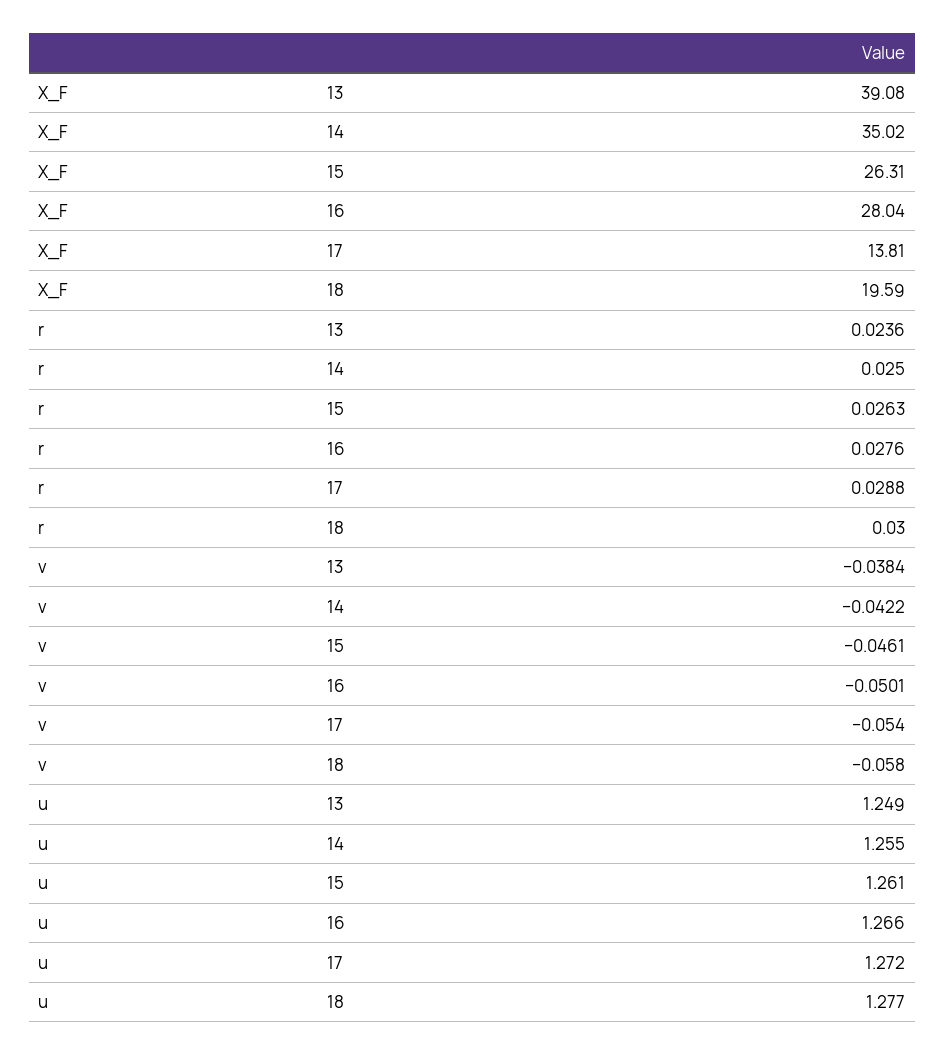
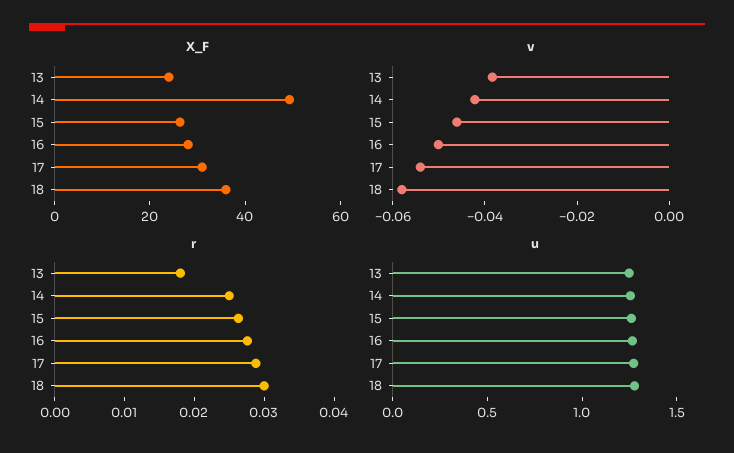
  {
    "X_F": {
-     "13": 39.08,
+     "13": 25,
-     "14": 35.02,
+     "14": 50,
      "15": 26.31,
      "16": 28.04,
-     "17": 13.81,
+     "17": 30,
-     "18": 19.59
+     "18": 35
    },
    "r": {
-     "13": 0.0236,
+     "13": 0.018,
      "14": 0.025,
      "15": 0.0263,
      "16": 0.0276,
      "17": 0.0288,
      "18": 0.03
    },
    "v": {
      "13": -0.0384,
      "14": -0.0422,
      "15": -0.0461,
      "16": -0.0501,
      "17": -0.054,
      "18": -0.058
    },
    "u": {
      "13": 1.249,
      "14": 1.255,
      "15": 1.261,
      "16": 1.266,
      "17": 1.272,
      "18": 1.277
    }
  }

